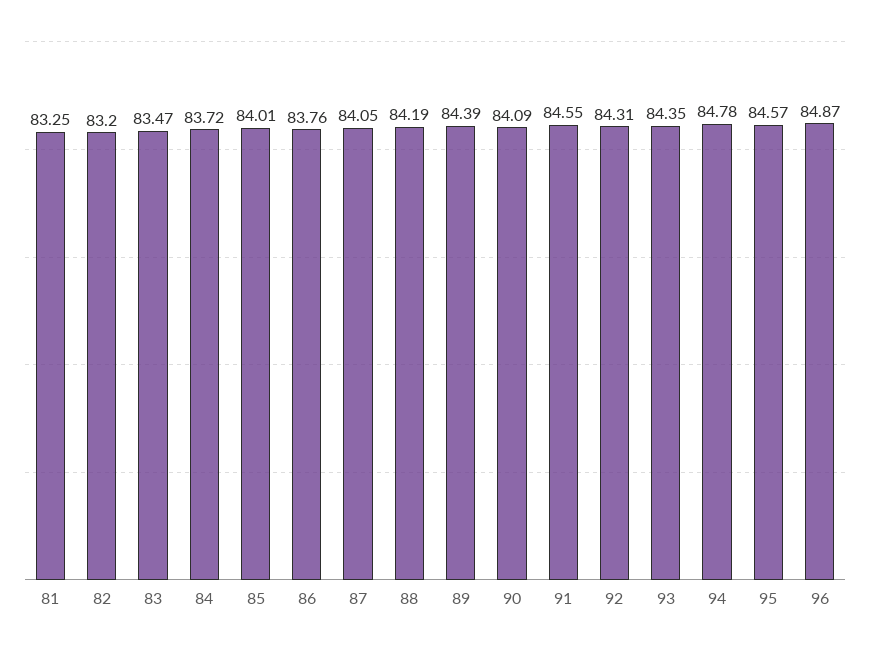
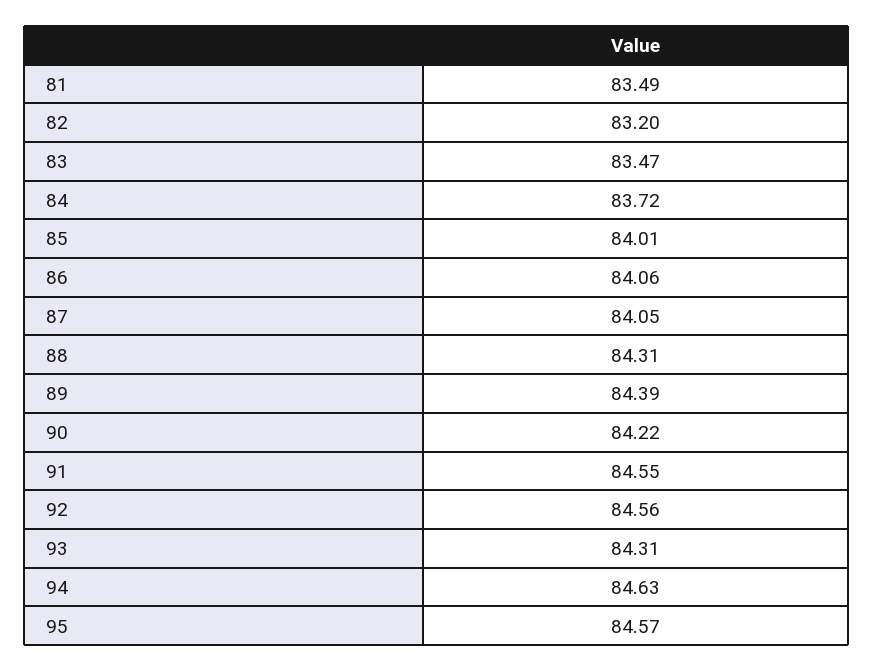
  {
-   "81": 83.25,
+   "81": 83.49,
    "82": 83.2,
    "83": 83.47,
    "84": 83.72,
    "85": 84.01,
-   "86": 83.76,
+   "86": 84.06,
    "87": 84.05,
-   "88": 84.19,
+   "88": 84.31,
    "89": 84.39,
-   "90": 84.09,
+   "90": 84.22,
    "91": 84.55,
-   "92": 84.31,
+   "92": 84.56,
-   "93": 84.35,
+   "93": 84.31,
-   "94": 84.78,
+   "94": 84.63,
-   "95": 84.57,
+   "95": 84.57
-   "96": 84.87
  }

